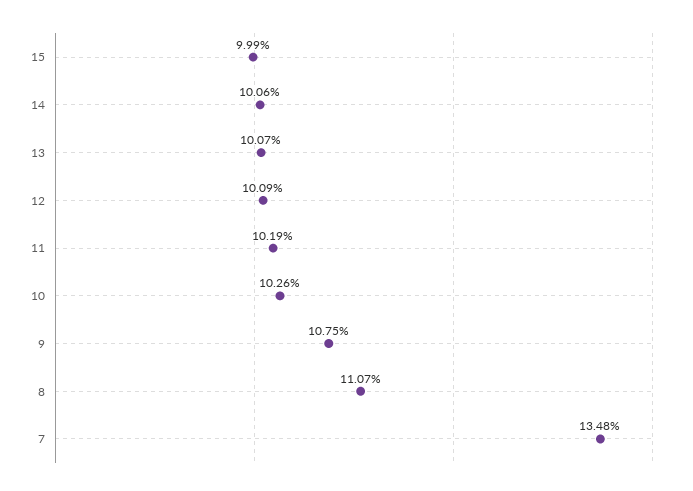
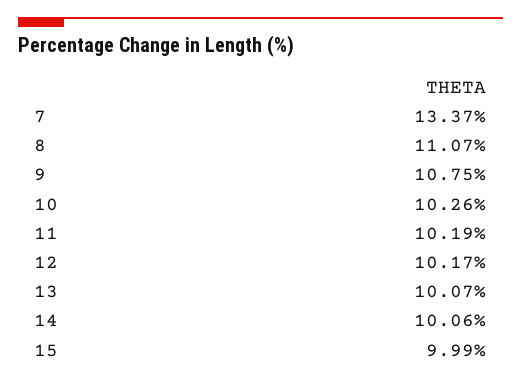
  {
    "15": 9.99,
    "14": 10.06,
    "13": 10.07,
-   "12": 10.09,
+   "12": 10.17,
    "11": 10.19,
    "10": 10.26,
    "9": 10.75,
    "8": 11.07,
-   "7": 13.48
+   "7": 13.37
  }

